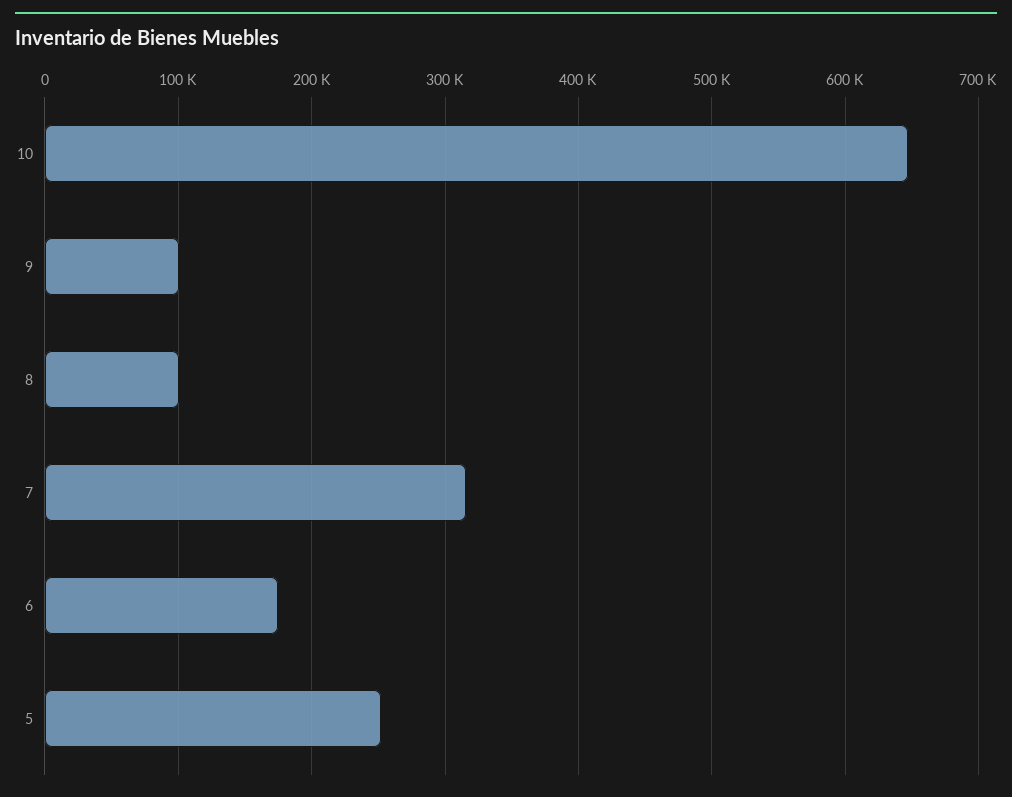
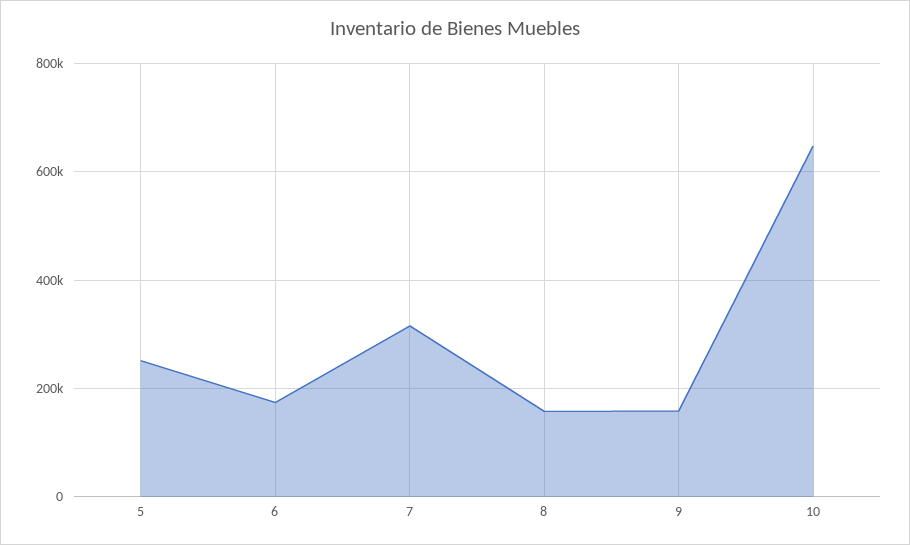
  {
    "10": 650000,
-   "9": 100000,
+   "9": 160000,
-   "8": 100000,
+   "8": 160000,
    "7": 320000,
    "6": 170000,
    "5": 250000
  }

